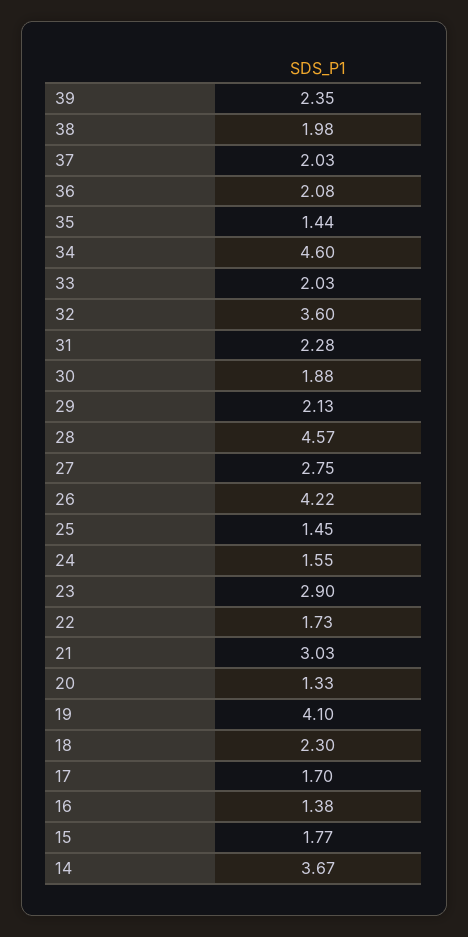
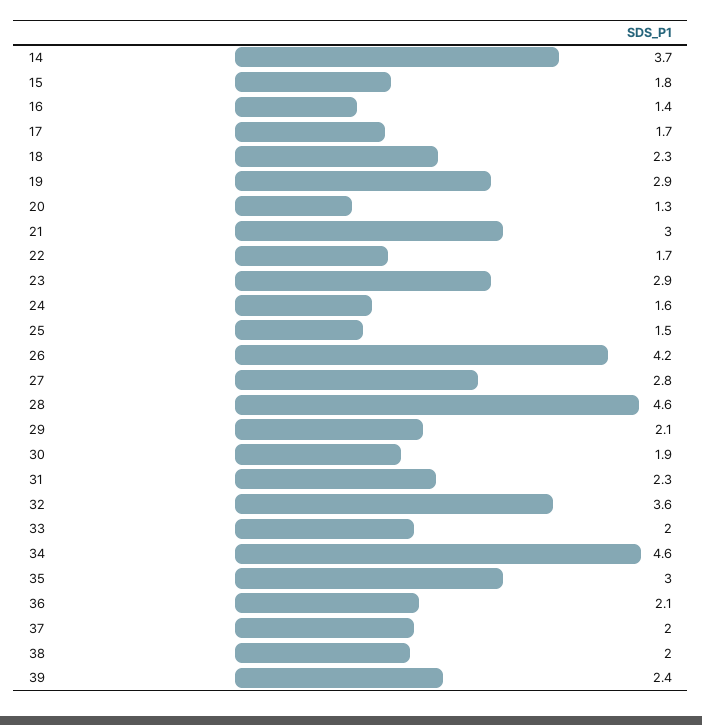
  {
    "39": 2.35,
    "38": 1.98,
    "37": 2.03,
    "36": 2.08,
-   "35": 1.44,
+   "35": 3,
    "34": 4.6,
    "33": 2.03,
    "32": 3.6,
    "31": 2.28,
    "30": 1.88,
    "29": 2.13,
    "28": 4.57,
    "27": 2.75,
    "26": 4.22,
    "25": 1.45,
    "24": 1.55,
    "23": 2.9,
    "22": 1.73,
    "21": 3.03,
    "20": 1.33,
-   "19": 4.1,
+   "19": 2.9,
    "18": 2.3,
    "17": 1.7,
    "16": 1.38,
    "15": 1.77,
    "14": 3.67
  }

